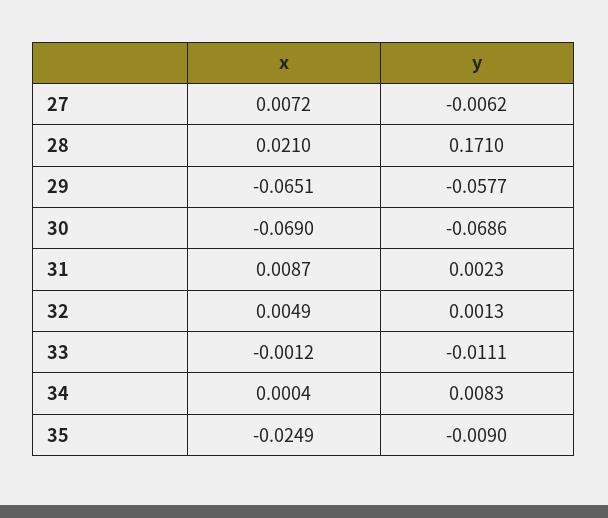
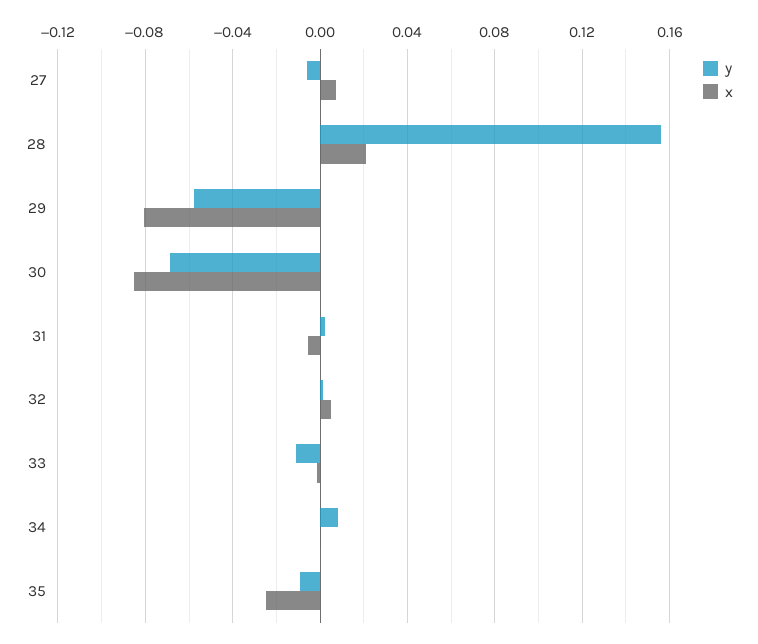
  {
    "x": {
      "27": 0.0072,
      "28": 0.021,
-     "29": -0.0651,
+     "29": -0.08,
-     "30": -0.069,
+     "30": -0.085,
-     "31": 0.0087,
+     "31": -0.005,
      "32": 0.0049,
      "33": -0.0012,
      "34": 0.0004,
      "35": -0.0249
    },
    "y": {
      "27": -0.0062,
-     "28": 0.171,
+     "28": 0.155,
      "29": -0.0577,
      "30": -0.0686,
      "31": 0.0023,
      "32": 0.0013,
      "33": -0.0111,
      "34": 0.0083,
      "35": -0.009
    }
  }

